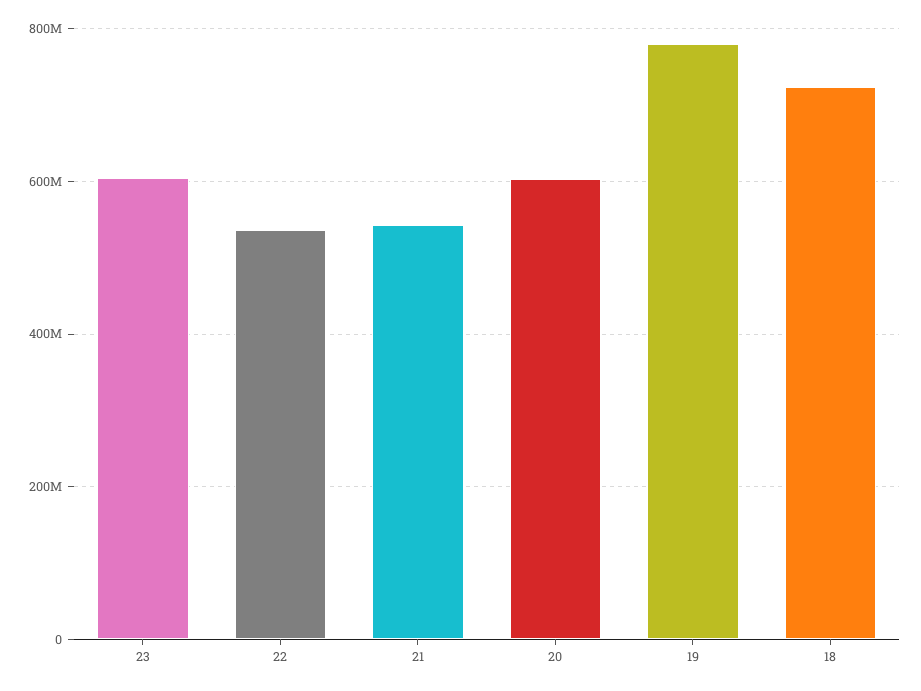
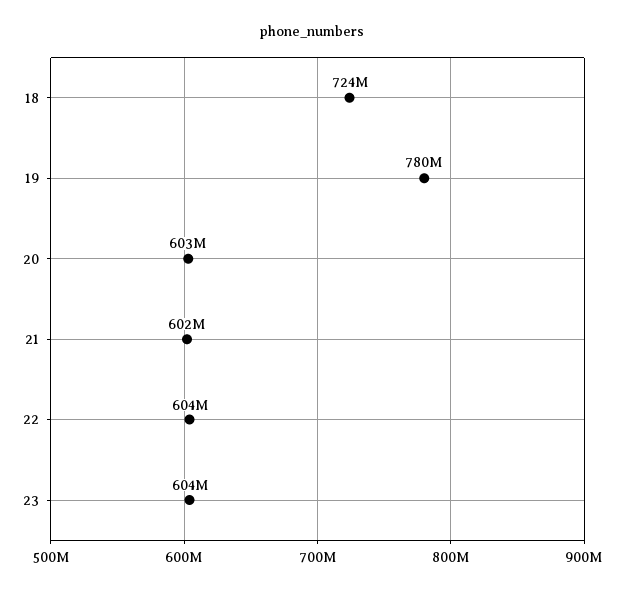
  {
    "23": 604000000,
-   "22": 540000000,
+   "22": 604000000,
-   "21": 540000000,
+   "21": 602000000,
    "20": 603000000,
    "19": 780000000,
    "18": 724000000
  }

